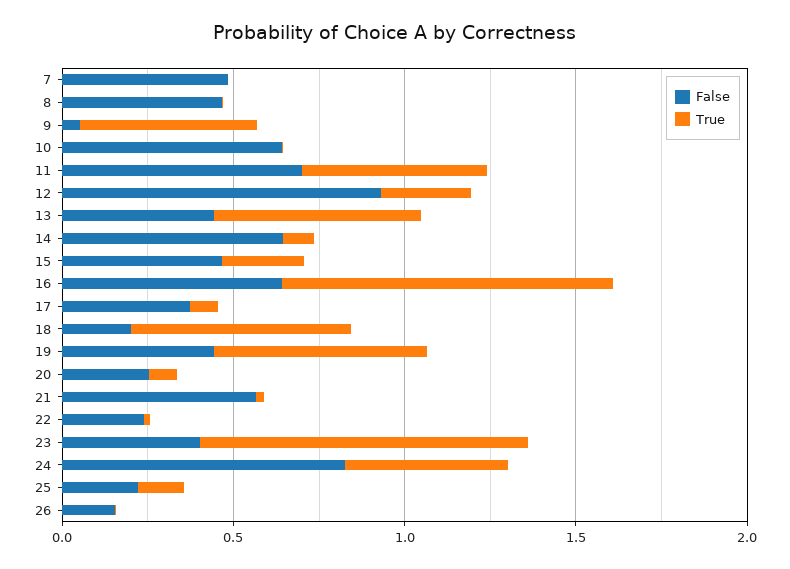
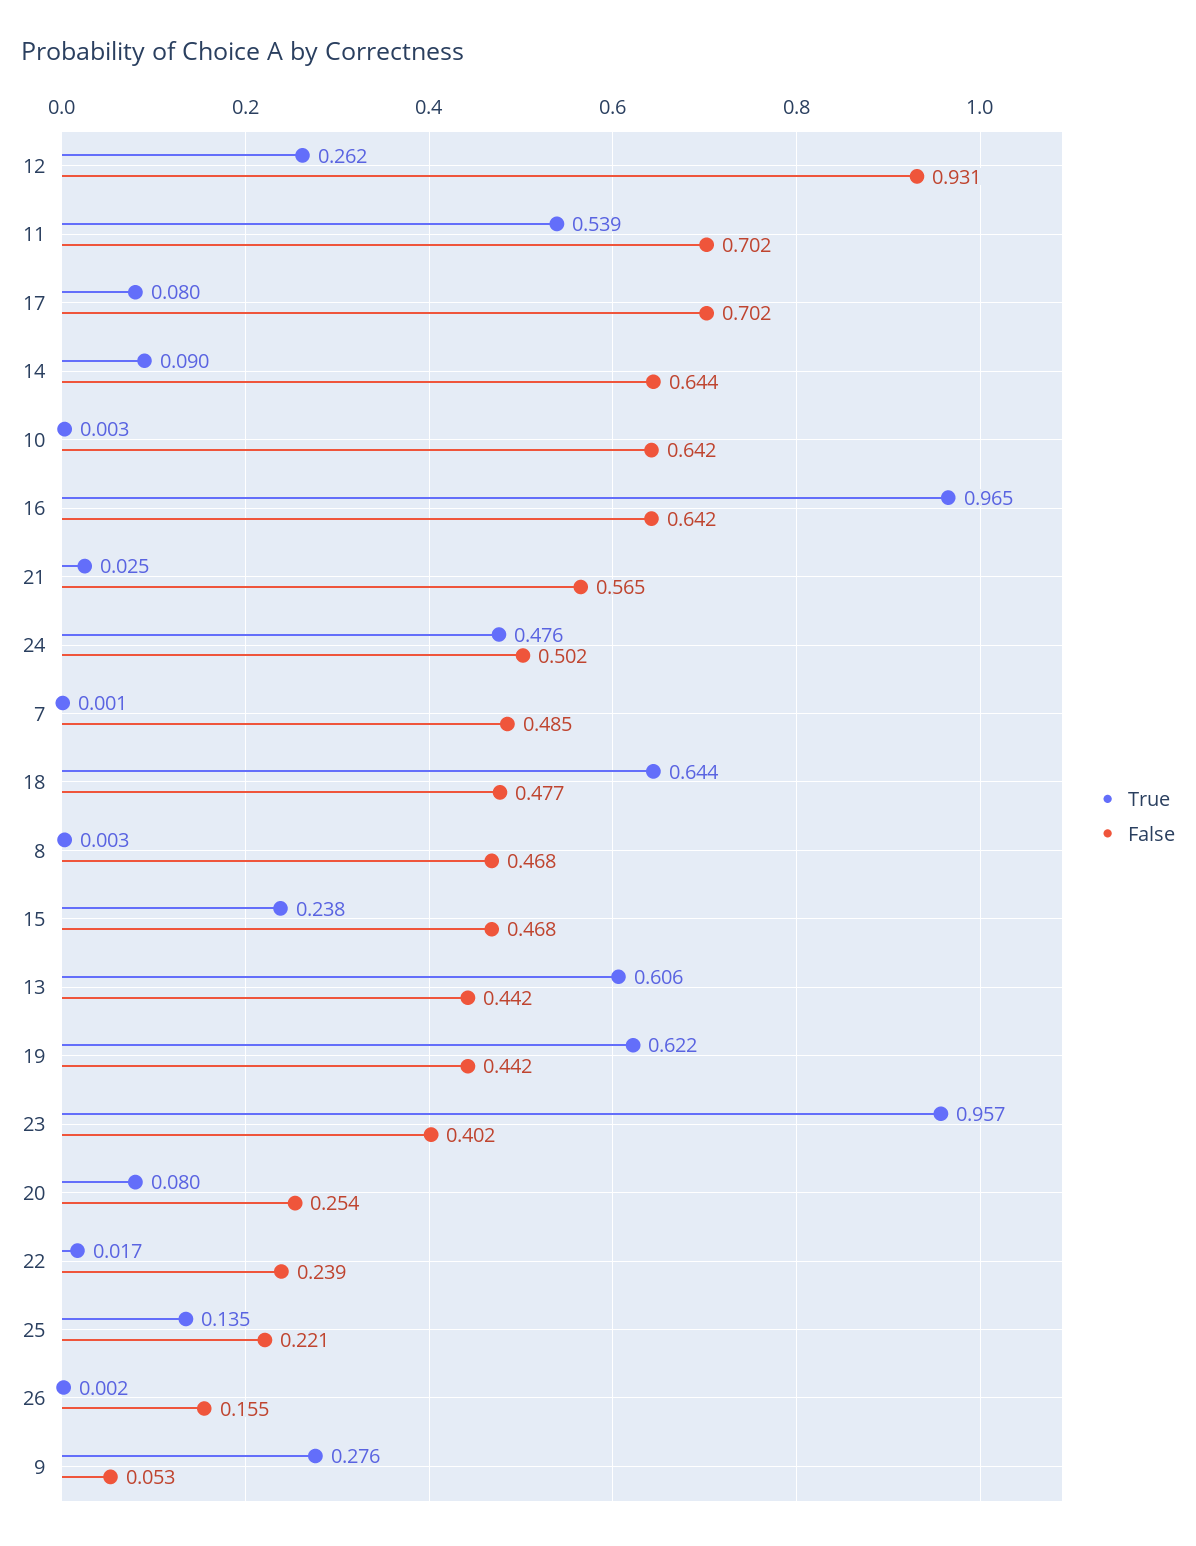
  {
    "False": {
      "7": 0.485,
      "8": 0.468,
      "9": 0.053,
      "10": 0.642,
      "11": 0.702,
      "12": 0.931,
      "13": 0.442,
      "14": 0.644,
      "15": 0.468,
      "16": 0.642,
-     "17": 0.4,
+     "17": 0.702,
-     "18": 0.2,
+     "18": 0.477,
      "19": 0.442,
      "20": 0.254,
      "21": 0.565,
      "22": 0.239,
      "23": 0.402,
-     "24": 0.8,
+     "24": 0.502,
      "25": 0.221,
      "26": 0.155
    },
    "True": {
      "7": 0.001,
      "8": 0.003,
-     "9": 0.5,
+     "9": 0.276,
      "10": 0.003,
      "11": 0.539,
      "12": 0.262,
      "13": 0.606,
      "14": 0.09,
      "15": 0.238,
      "16": 0.965,
      "17": 0.08,
      "18": 0.644,
      "19": 0.622,
      "20": 0.08,
      "21": 0.025,
      "22": 0.017,
      "23": 0.957,
      "24": 0.476,
      "25": 0.135,
      "26": 0.002
    }
  }

